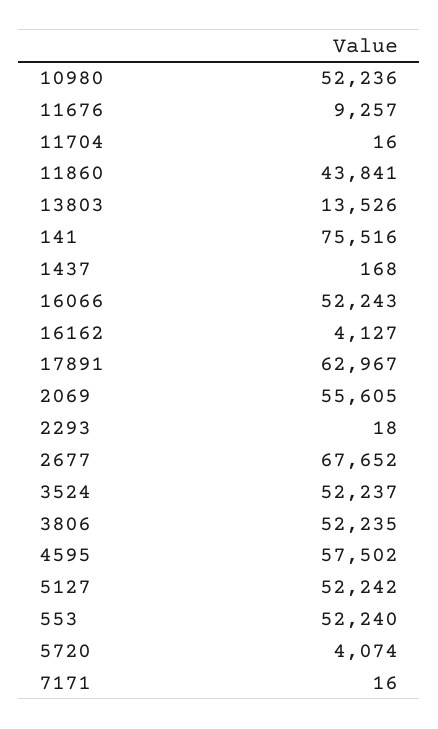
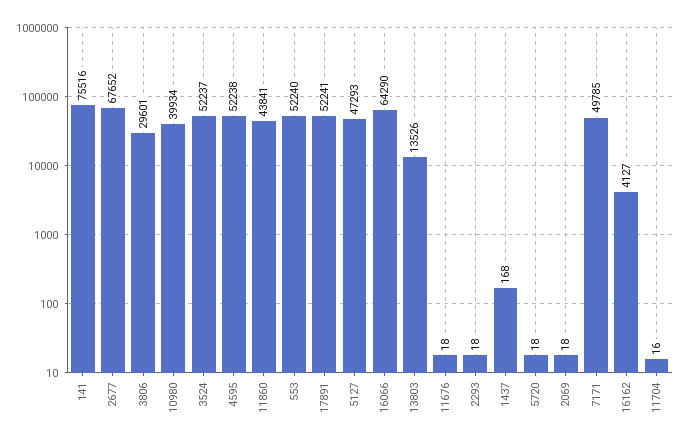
  {
-   "10980": 52236,
+   "10980": 39934,
-   "11676": 9257,
+   "11676": 18,
    "11704": 16,
    "11860": 43841,
    "13803": 13526,
    "141": 75516,
    "1437": 168,
-   "16066": 52243,
+   "16066": 64290,
    "16162": 4127,
-   "17891": 62967,
+   "17891": 52241,
-   "2069": 55605,
+   "2069": 18,
    "2293": 18,
    "2677": 67652,
    "3524": 52237,
-   "3806": 52235,
+   "3806": 29601,
-   "4595": 57502,
+   "4595": 52238,
-   "5127": 52242,
+   "5127": 47293,
    "553": 52240,
-   "5720": 4074,
+   "5720": 18,
-   "7171": 16
+   "7171": 49785
  }

